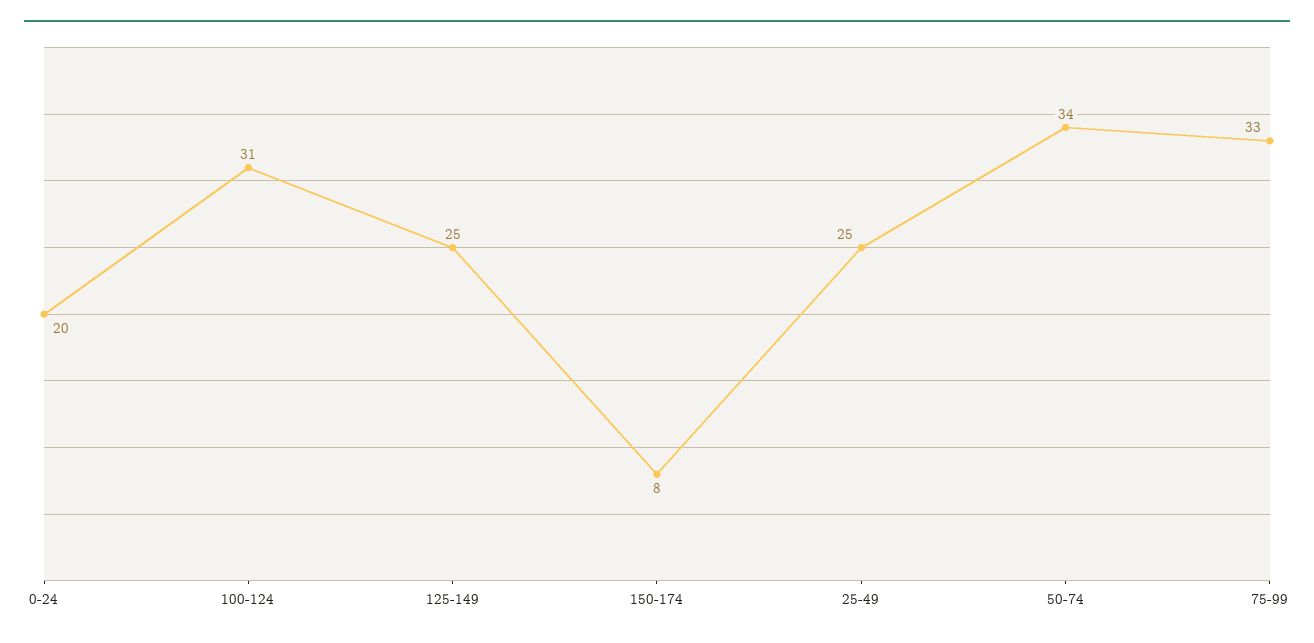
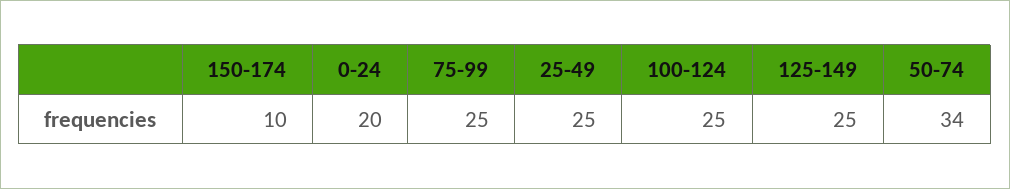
  {
    "0-24": 20,
-   "100-124": 31,
+   "100-124": 25,
    "125-149": 25,
-   "150-174": 8,
+   "150-174": 10,
    "25-49": 25,
    "50-74": 34,
-   "75-99": 33
+   "75-99": 25
  }

